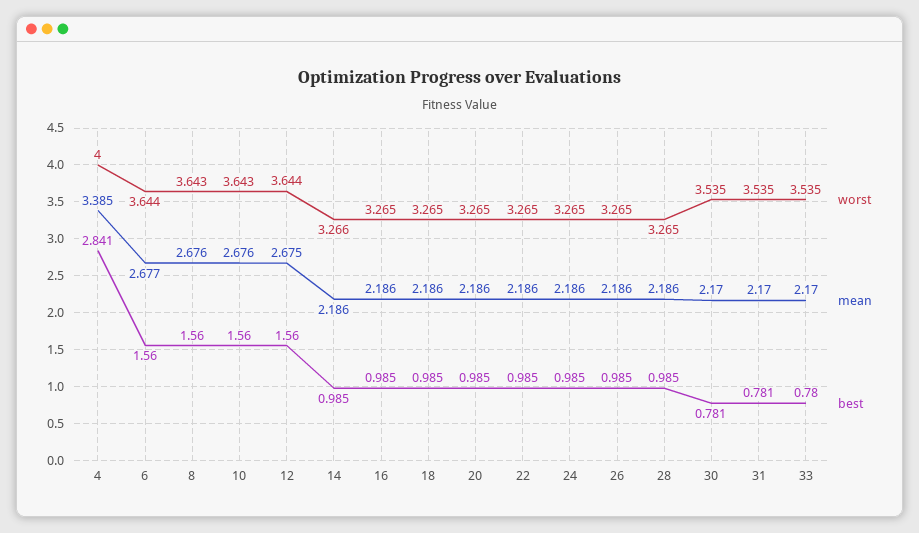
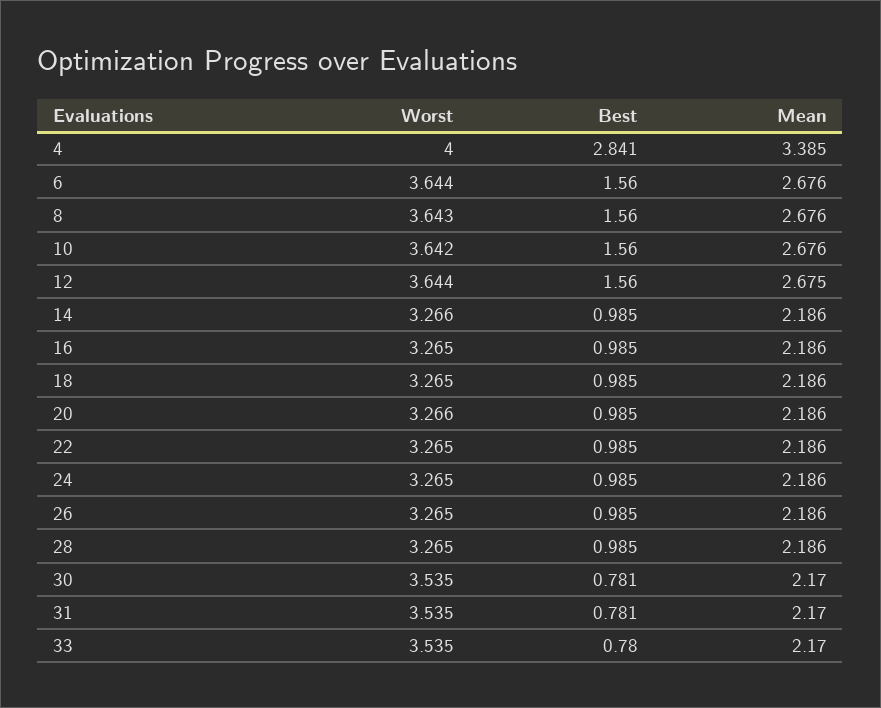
  {
    "worst": {
      "4": 4,
      "6": 3.644,
      "8": 3.643,
-     "10": 3.643,
+     "10": 3.642,
      "12": 3.644,
      "14": 3.266,
      "16": 3.265,
      "18": 3.265,
-     "20": 3.265,
+     "20": 3.266,
      "22": 3.265,
      "24": 3.265,
      "26": 3.265,
      "28": 3.265,
      "30": 3.535,
      "31": 3.535,
      "33": 3.535
    },
    "mean": {
      "4": 3.385,
-     "6": 2.677,
+     "6": 2.676,
      "8": 2.676,
      "10": 2.676,
      "12": 2.675,
      "14": 2.186,
      "16": 2.186,
      "18": 2.186,
      "20": 2.186,
      "22": 2.186,
      "24": 2.186,
      "26": 2.186,
      "28": 2.186,
      "30": 2.17,
      "31": 2.17,
      "33": 2.17
    },
    "best": {
      "4": 2.841,
      "6": 1.56,
      "8": 1.56,
      "10": 1.56,
      "12": 1.56,
      "14": 0.985,
      "16": 0.985,
      "18": 0.985,
      "20": 0.985,
      "22": 0.985,
      "24": 0.985,
      "26": 0.985,
      "28": 0.985,
      "30": 0.781,
      "31": 0.781,
      "33": 0.78
    }
  }

